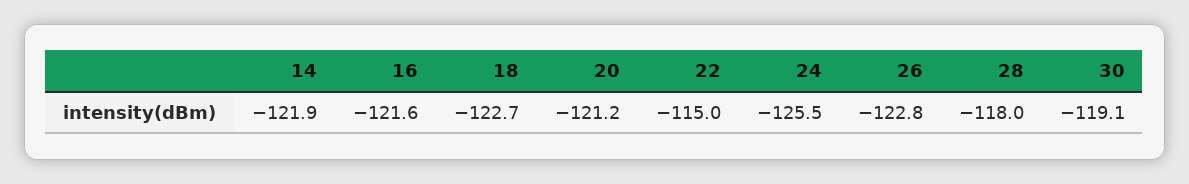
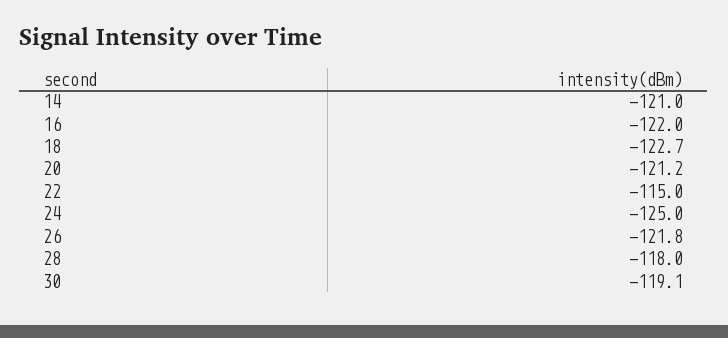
  {
-   "14": -121.9,
+   "14": -121,
-   "16": -121.6,
+   "16": -122,
    "18": -122.7,
    "20": -121.2,
    "22": -115,
-   "24": -125.5,
+   "24": -125,
-   "26": -122.8,
+   "26": -121.8,
    "28": -118,
    "30": -119.1
  }

